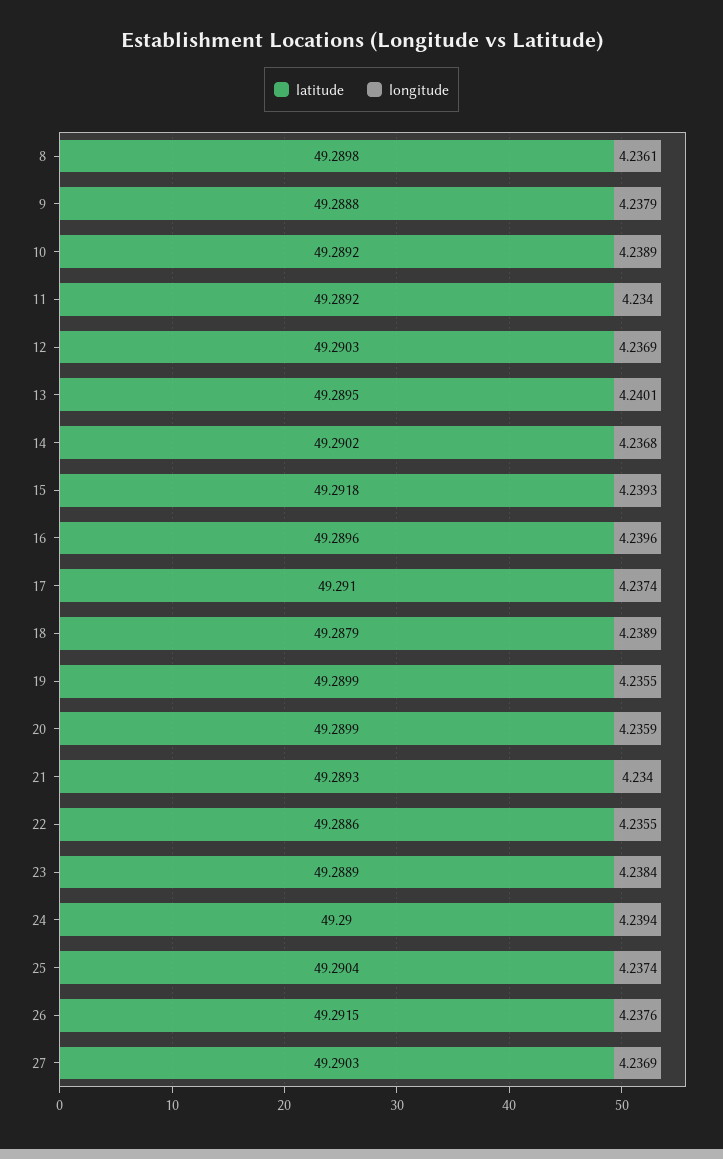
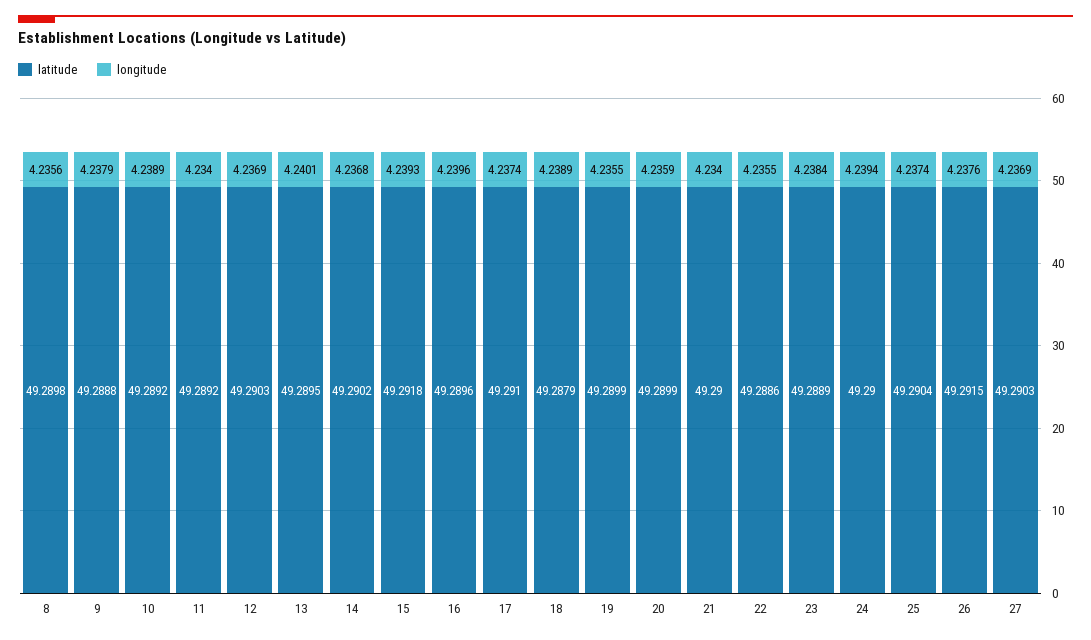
  {
    "latitude": {
      "8": 49.2898,
      "9": 49.2888,
      "10": 49.2892,
      "11": 49.2892,
      "12": 49.2903,
      "13": 49.2895,
      "14": 49.2902,
      "15": 49.2918,
      "16": 49.2896,
      "17": 49.291,
      "18": 49.2879,
      "19": 49.2899,
      "20": 49.2899,
-     "21": 49.2893,
+     "21": 49.29,
      "22": 49.2886,
      "23": 49.2889,
      "24": 49.29,
      "25": 49.2904,
      "26": 49.2915,
      "27": 49.2903
    },
    "longitude": {
-     "8": 4.2361,
+     "8": 4.2356,
      "9": 4.2379,
      "10": 4.2389,
      "11": 4.234,
      "12": 4.2369,
      "13": 4.2401,
      "14": 4.2368,
      "15": 4.2393,
      "16": 4.2396,
      "17": 4.2374,
      "18": 4.2389,
      "19": 4.2355,
      "20": 4.2359,
      "21": 4.234,
      "22": 4.2355,
      "23": 4.2384,
      "24": 4.2394,
      "25": 4.2374,
      "26": 4.2376,
      "27": 4.2369
    }
  }

